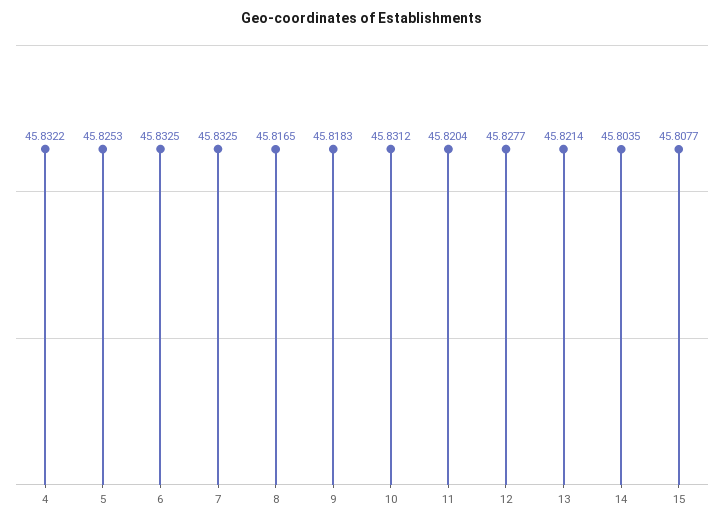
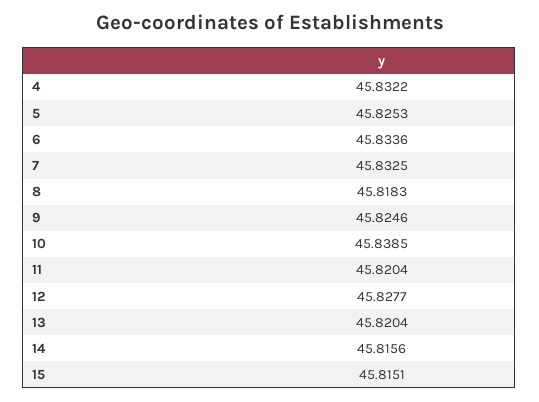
  {
    "4": 45.8322,
    "5": 45.8253,
-   "6": 45.8325,
+   "6": 45.8336,
    "7": 45.8325,
-   "8": 45.8165,
+   "8": 45.8183,
-   "9": 45.8183,
+   "9": 45.8246,
-   "10": 45.8312,
+   "10": 45.8385,
    "11": 45.8204,
    "12": 45.8277,
-   "13": 45.8214,
+   "13": 45.8204,
-   "14": 45.8035,
+   "14": 45.8156,
-   "15": 45.8077
+   "15": 45.8151
  }

